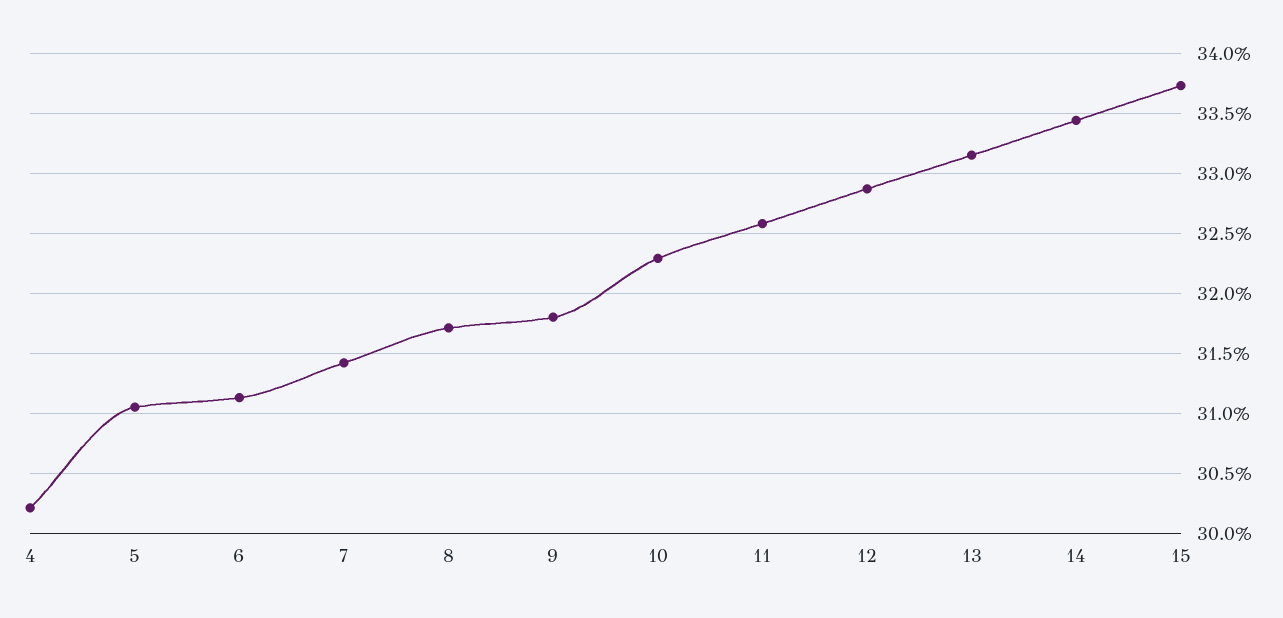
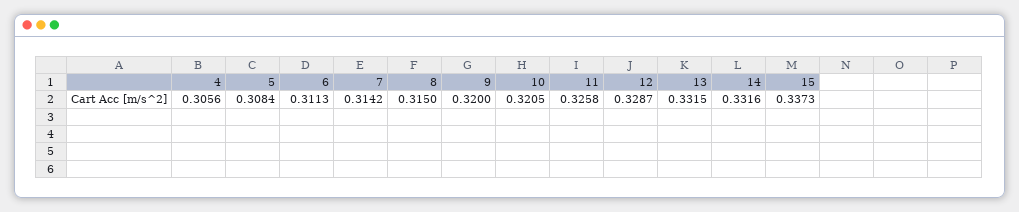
  {
-   "4": 0.302,
+   "4": 0.3056,
-   "5": 0.3105,
+   "5": 0.3084,
    "6": 0.3113,
    "7": 0.3142,
-   "8": 0.317,
+   "8": 0.315,
-   "9": 0.318,
+   "9": 0.32,
-   "10": 0.323,
+   "10": 0.3205,
    "11": 0.3258,
    "12": 0.3287,
    "13": 0.3315,
-   "14": 0.3345,
+   "14": 0.3316,
    "15": 0.3373
  }

